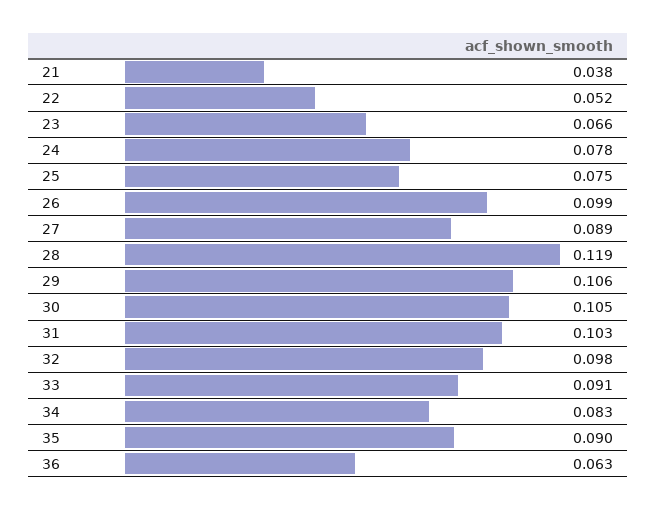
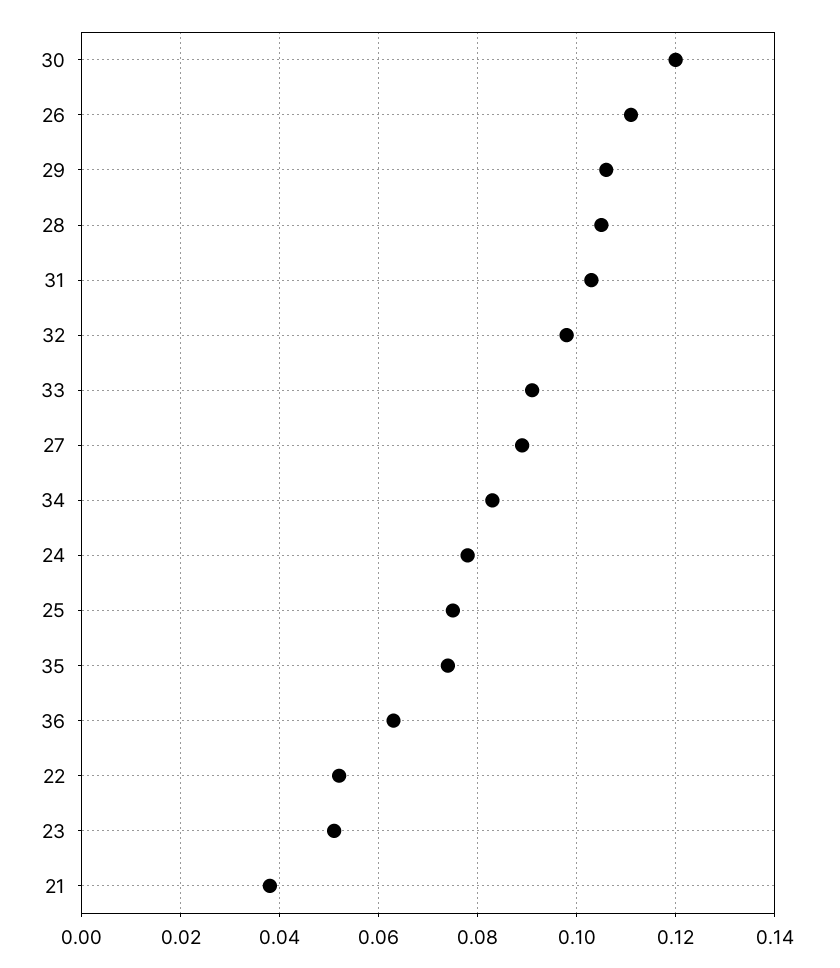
  {
    "21": 0.038,
    "22": 0.052,
-   "23": 0.066,
+   "23": 0.05,
    "24": 0.078,
    "25": 0.075,
-   "26": 0.099,
+   "26": 0.11,
    "27": 0.089,
-   "28": 0.119,
+   "28": 0.105,
    "29": 0.106,
-   "30": 0.105,
+   "30": 0.12,
    "31": 0.103,
    "32": 0.098,
    "33": 0.091,
    "34": 0.083,
-   "35": 0.09,
+   "35": 0.075,
    "36": 0.063
  }

